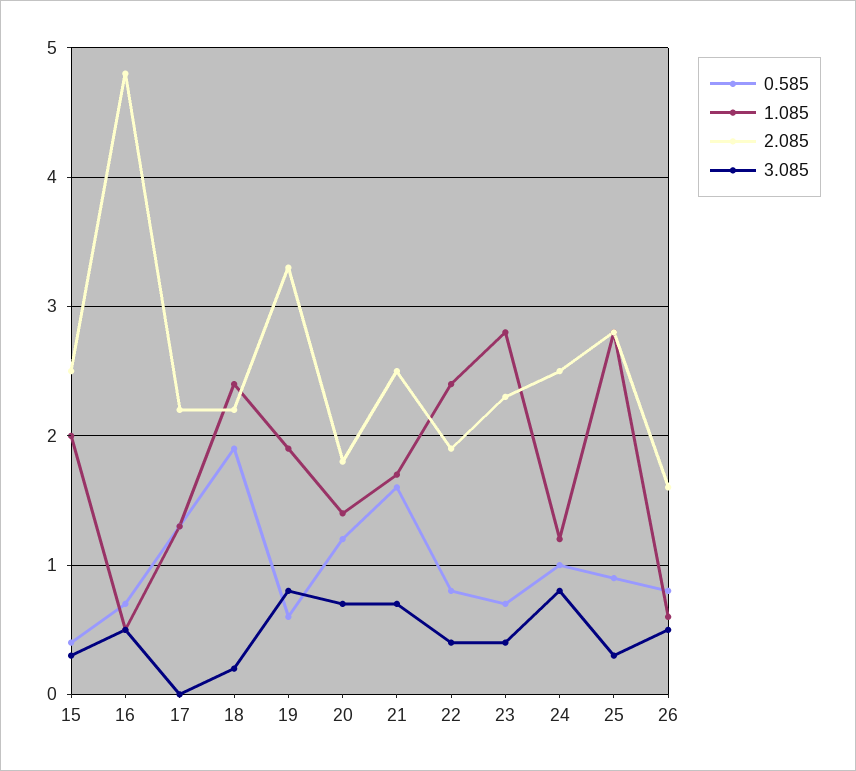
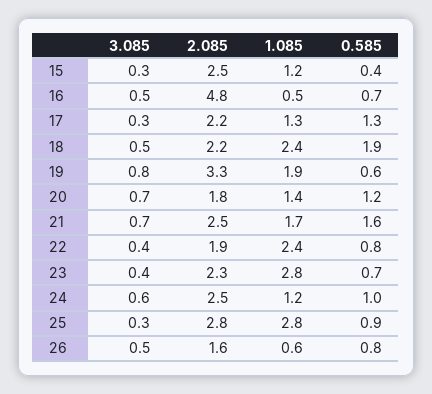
  {
    "0.585": {
      "15": 0.4,
      "16": 0.7,
      "17": 1.3,
      "18": 1.9,
      "19": 0.6,
      "20": 1.2,
      "21": 1.6,
      "22": 0.8,
      "23": 0.7,
      "24": 1,
      "25": 0.9,
      "26": 0.8
    },
    "1.085": {
-     "15": 2,
+     "15": 1.2,
      "16": 0.5,
      "17": 1.3,
      "18": 2.4,
      "19": 1.9,
      "20": 1.4,
      "21": 1.7,
      "22": 2.4,
      "23": 2.8,
      "24": 1.2,
      "25": 2.8,
      "26": 0.6
    },
    "2.085": {
      "15": 2.5,
      "16": 4.8,
      "17": 2.2,
      "18": 2.2,
      "19": 3.3,
      "20": 1.8,
      "21": 2.5,
      "22": 1.9,
      "23": 2.3,
      "24": 2.5,
      "25": 2.8,
      "26": 1.6
    },
    "3.085": {
      "15": 0.3,
      "16": 0.5,
-     "17": 0,
+     "17": 0.3,
-     "18": 0.2,
+     "18": 0.5,
      "19": 0.8,
      "20": 0.7,
      "21": 0.7,
      "22": 0.4,
      "23": 0.4,
-     "24": 0.8,
+     "24": 0.6,
      "25": 0.3,
      "26": 0.5
    }
  }

